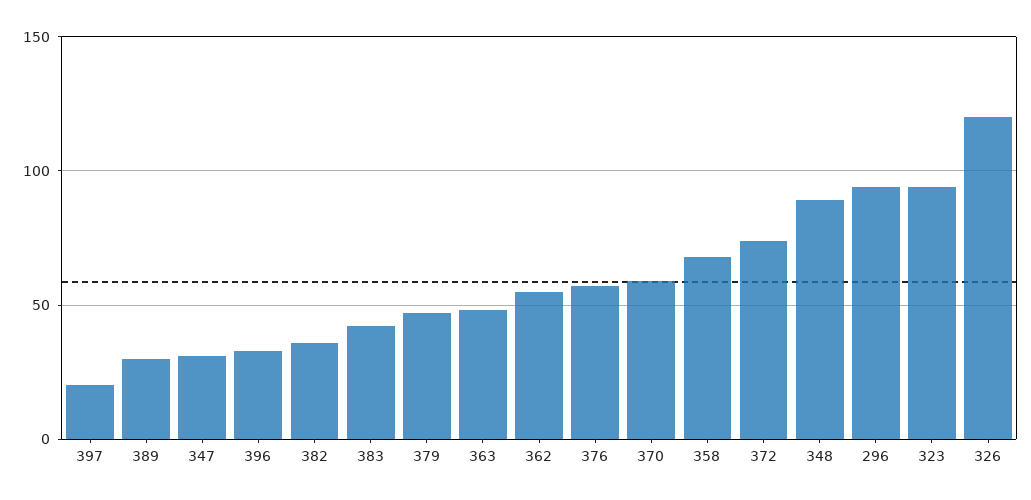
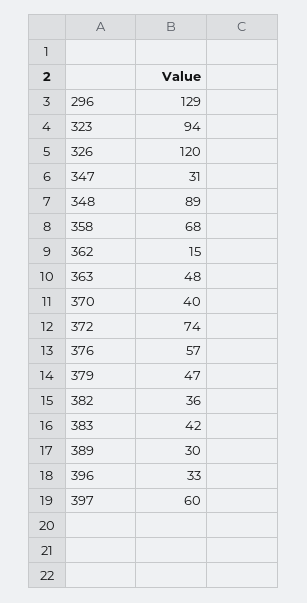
  {
-   "397": 20,
+   "397": 60,
    "389": 30,
    "347": 31,
    "396": 33,
    "382": 36,
    "383": 42,
    "379": 47,
    "363": 48,
-   "362": 55,
+   "362": 15,
    "376": 57,
-   "370": 60,
+   "370": 40,
    "358": 68,
    "372": 74,
    "348": 89,
-   "296": 95,
+   "296": 129,
    "323": 94,
    "326": 120
  }

